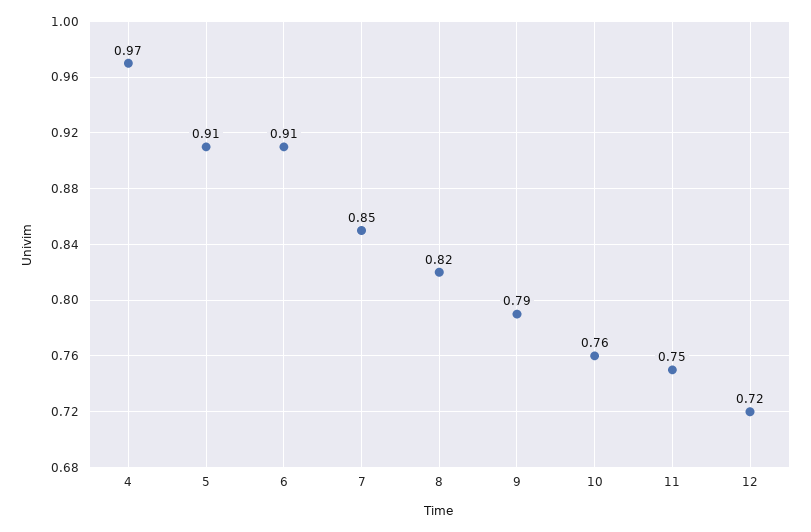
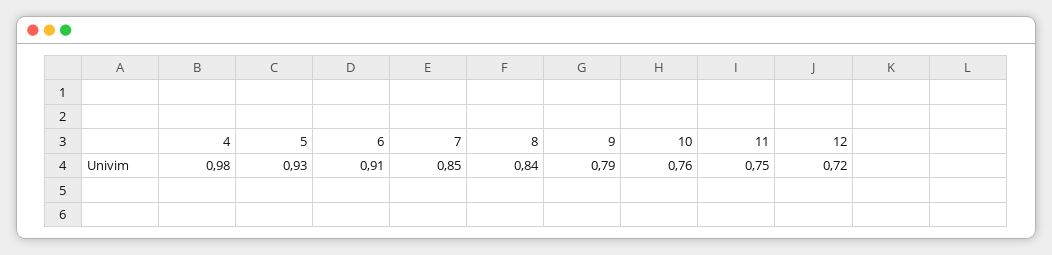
  {
-   "4": 0.97,
+   "4": 0.98,
-   "5": 0.91,
+   "5": 0.93,
    "6": 0.91,
    "7": 0.85,
-   "8": 0.82,
+   "8": 0.84,
    "9": 0.79,
    "10": 0.76,
    "11": 0.75,
    "12": 0.72
  }

